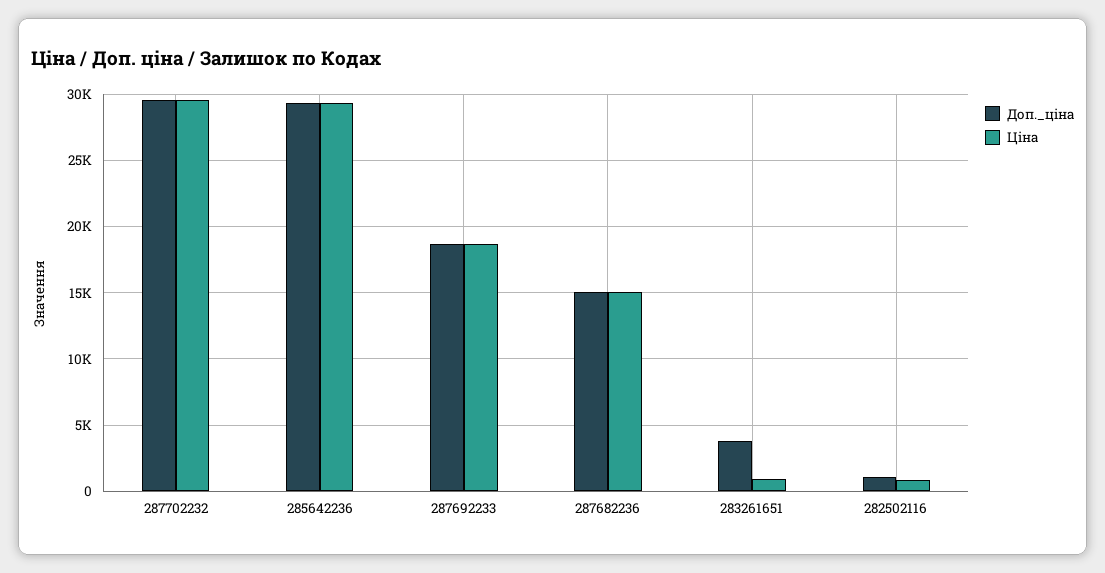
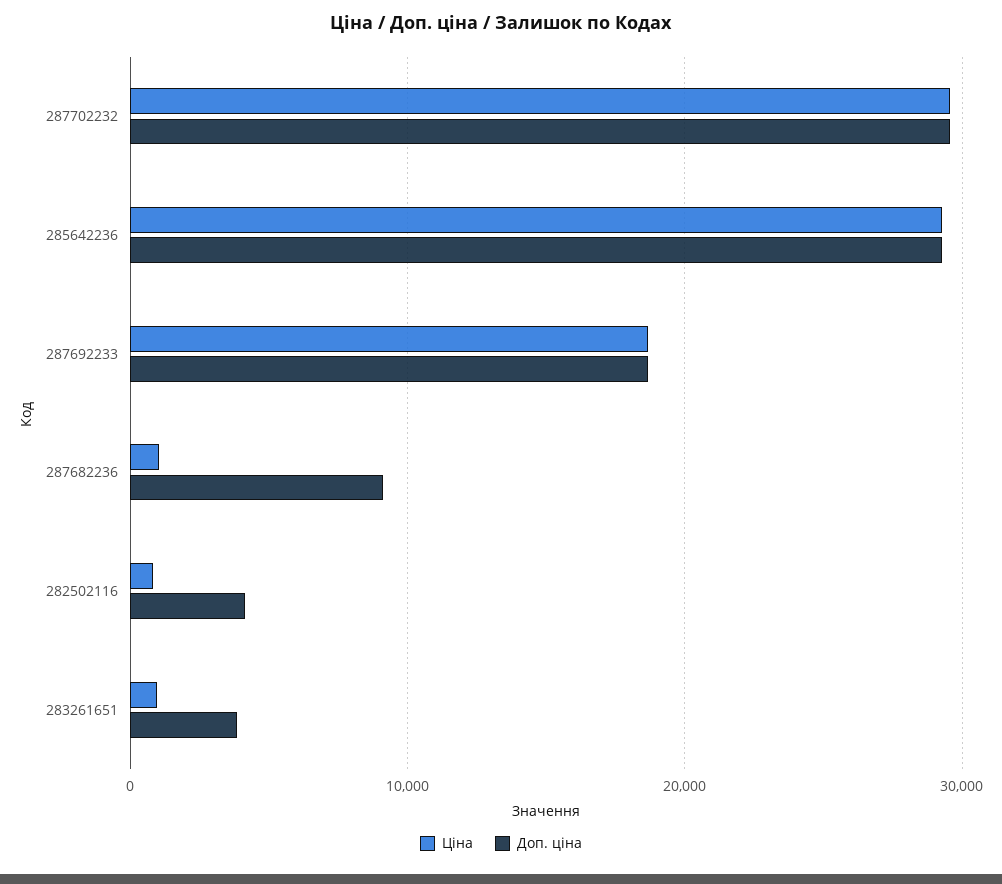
  {
    "Доп._ціна": {
      "287702232": 29500,
      "285642236": 29500,
      "287692233": 18500,
-     "287682236": 15000,
+     "287682236": 9000,
      "283261651": 4000,
-     "282502116": 1000
+     "282502116": 4000
    },
    "Ціна": {
      "287702232": 29500,
      "285642236": 29500,
      "287692233": 18500,
-     "287682236": 15000,
+     "287682236": 1000,
      "283261651": 1000,
      "282502116": 1000
    }
  }

